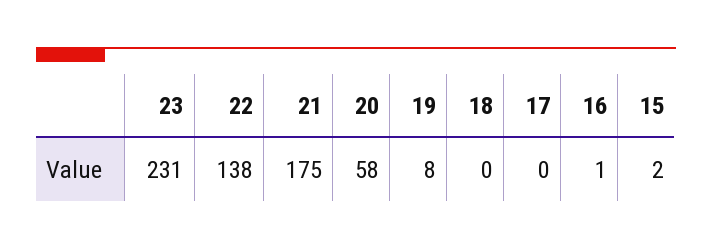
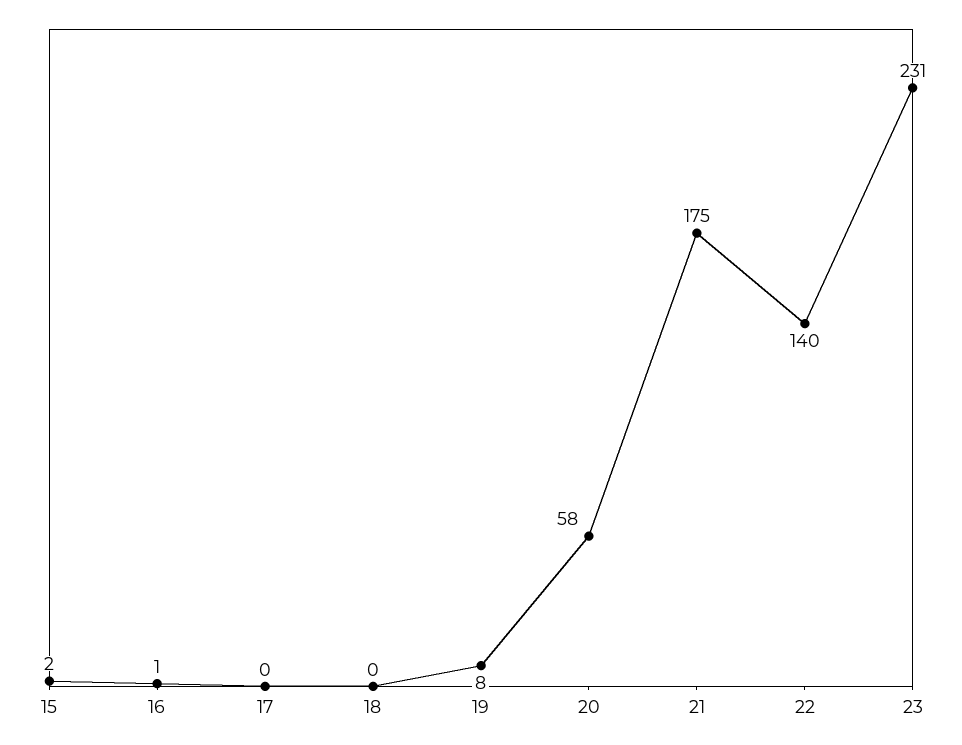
  {
    "23": 231,
-   "22": 138,
+   "22": 140,
    "21": 175,
    "20": 58,
    "19": 8,
    "18": 0,
    "17": 0,
    "16": 1,
    "15": 2
  }

